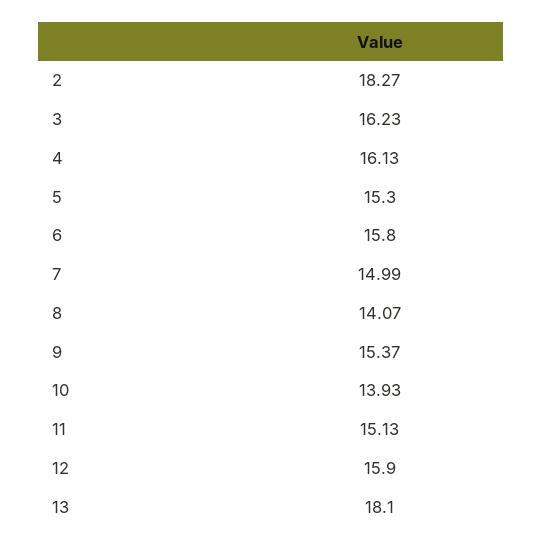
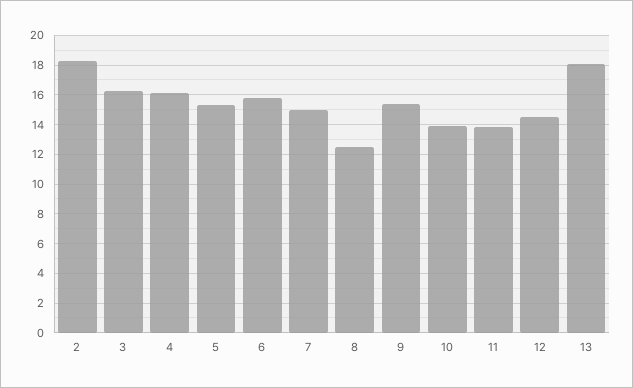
  {
    "2": 18.27,
    "3": 16.23,
    "4": 16.13,
    "5": 15.3,
    "6": 15.8,
    "7": 14.99,
-   "8": 14.07,
+   "8": 12.5,
    "9": 15.37,
    "10": 13.93,
-   "11": 15.13,
+   "11": 14,
-   "12": 15.9,
+   "12": 14.5,
    "13": 18.1
  }

